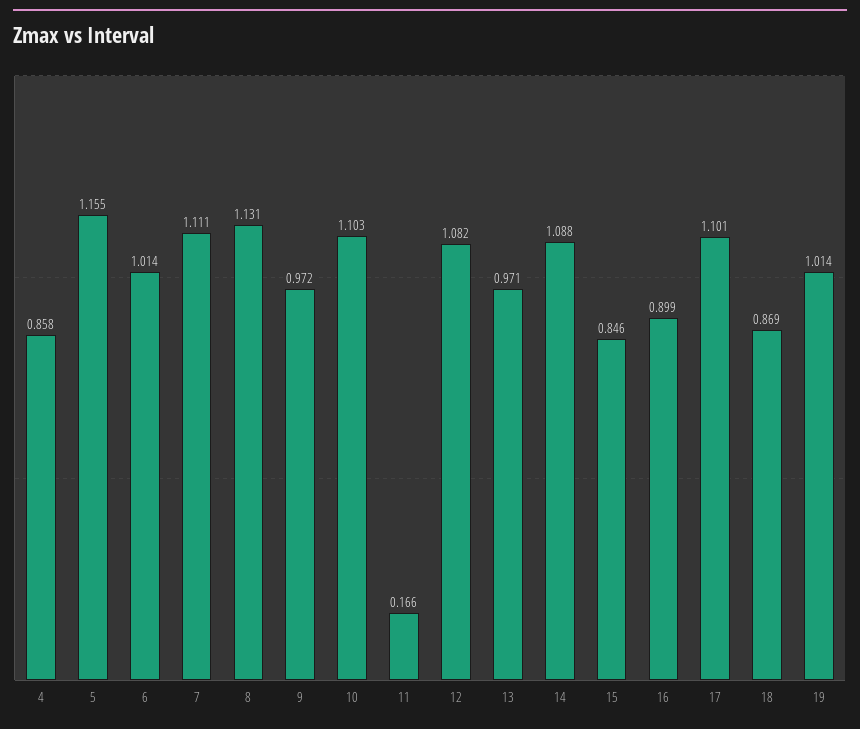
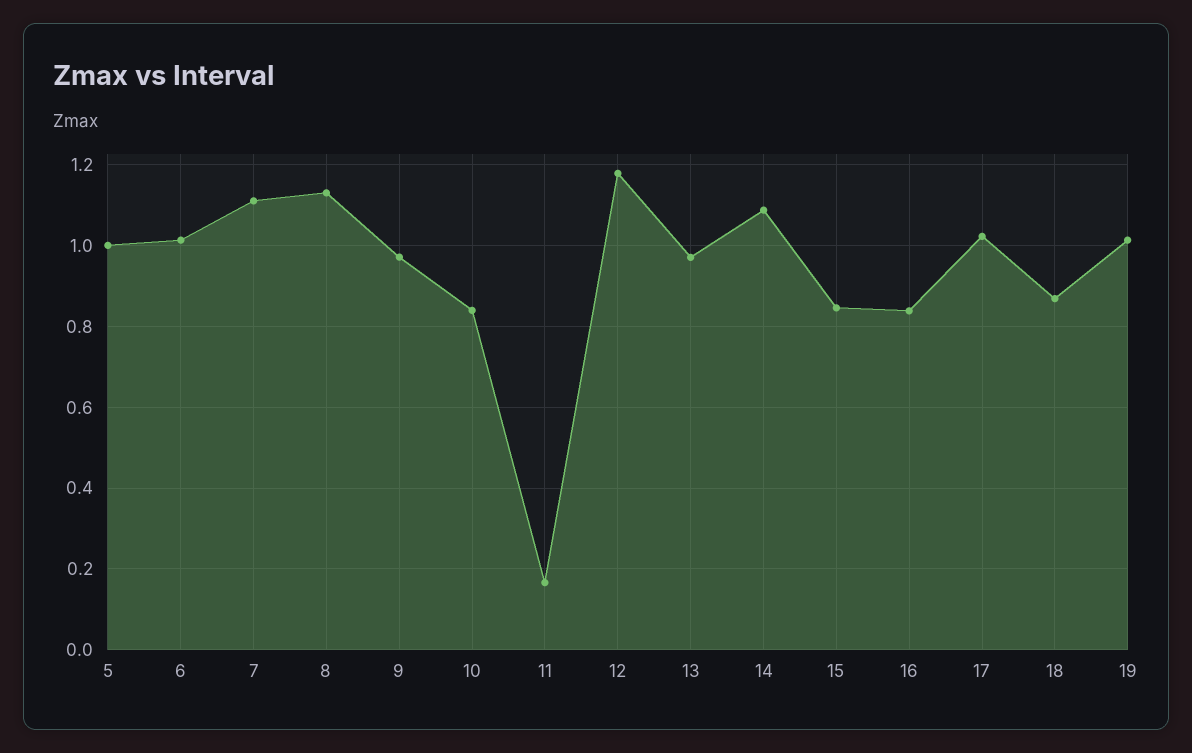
  {
-   "4": 0.858,
-   "5": 1.155,
+   "5": 1,
    "6": 1.014,
    "7": 1.111,
    "8": 1.131,
    "9": 0.972,
-   "10": 1.103,
+   "10": 0.84,
    "11": 0.166,
-   "12": 1.082,
+   "12": 1.18,
    "13": 0.971,
    "14": 1.088,
    "15": 0.846,
-   "16": 0.899,
+   "16": 0.84,
-   "17": 1.101,
+   "17": 1.02,
    "18": 0.869,
    "19": 1.014
  }

